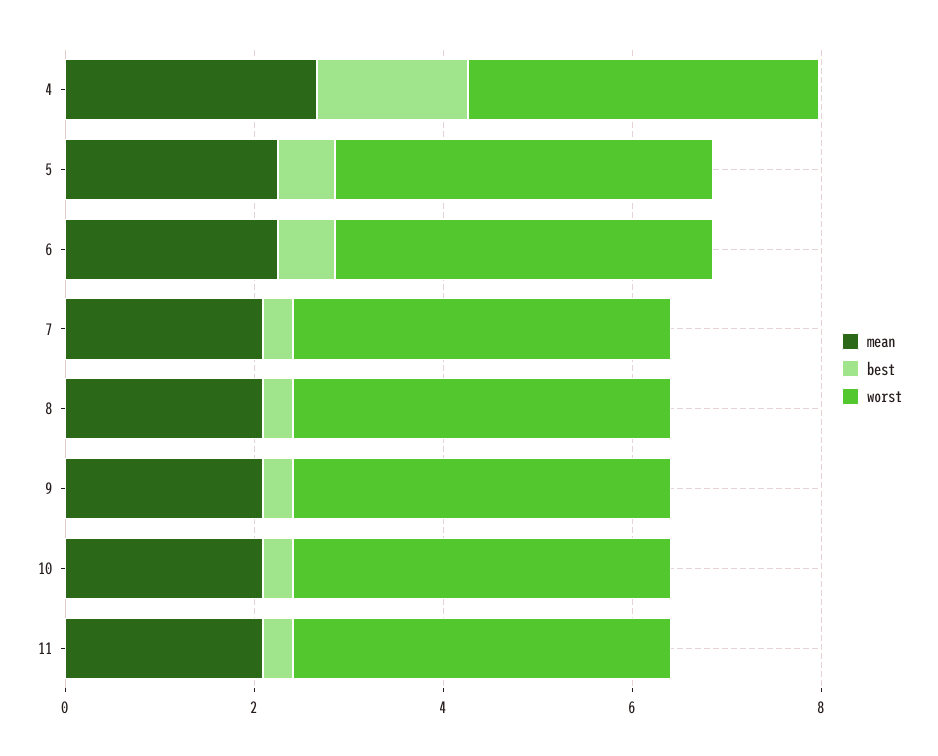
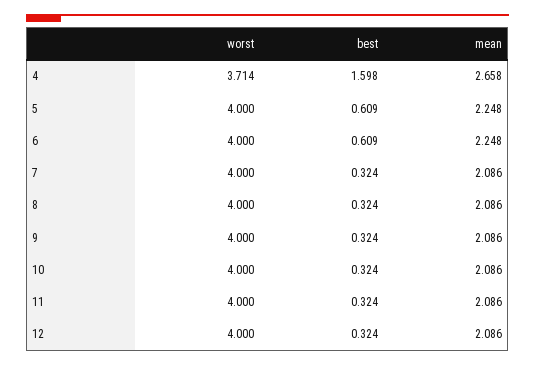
  {
    "mean": {
      "4": 2.658,
      "5": 2.248,
      "6": 2.248,
      "7": 2.086,
      "8": 2.086,
      "9": 2.086,
      "10": 2.086,
-     "11": 2.086
+     "11": 2.086,
+     "12": 2.086
    },
    "best": {
      "4": 1.598,
      "5": 0.609,
      "6": 0.609,
      "7": 0.324,
      "8": 0.324,
      "9": 0.324,
      "10": 0.324,
-     "11": 0.324
+     "11": 0.324,
+     "12": 0.324
    },
    "worst": {
      "4": 3.714,
      "5": 4,
      "6": 4,
      "7": 4,
      "8": 4,
      "9": 4,
      "10": 4,
-     "11": 4
+     "11": 4,
+     "12": 4
    }
  }

